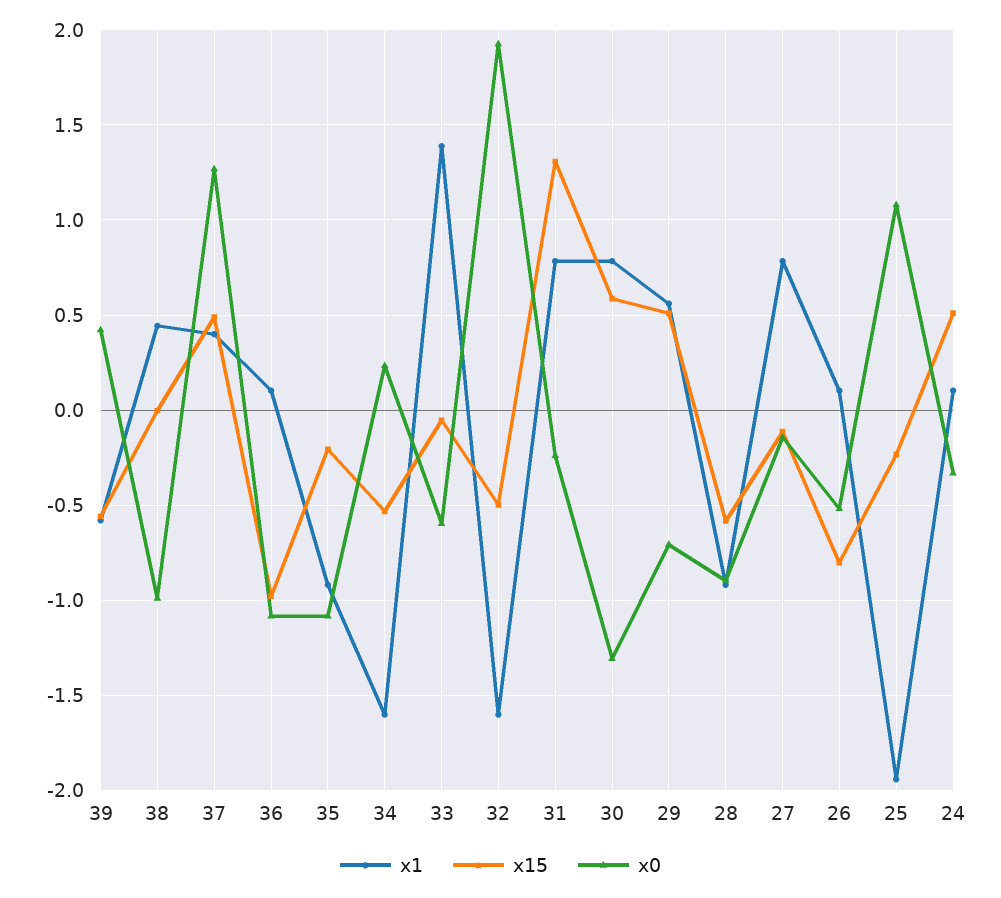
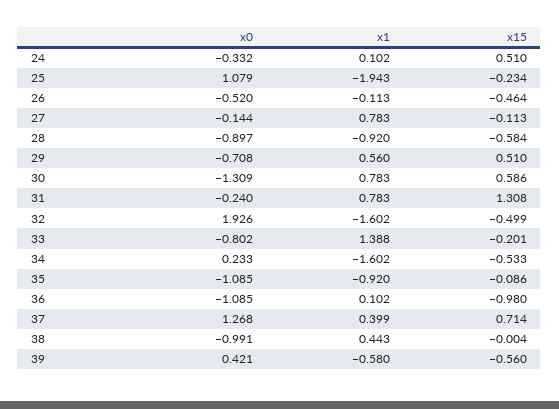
  {
    "x1": {
      "39": -0.58,
      "38": 0.443,
      "37": 0.399,
      "36": 0.102,
      "35": -0.92,
      "34": -1.602,
      "33": 1.388,
      "32": -1.602,
      "31": 0.783,
      "30": 0.783,
      "29": 0.56,
      "28": -0.92,
      "27": 0.783,
-     "26": 0.1,
+     "26": -0.113,
      "25": -1.943,
      "24": 0.102
    },
    "x15": {
      "39": -0.56,
      "38": -0.004,
-     "37": 0.5,
+     "37": 0.714,
      "36": -0.98,
-     "35": -0.2,
+     "35": -0.086,
      "34": -0.533,
-     "33": -0.05,
+     "33": -0.201,
      "32": -0.499,
      "31": 1.308,
      "30": 0.586,
      "29": 0.51,
      "28": -0.584,
      "27": -0.113,
-     "26": -0.8,
+     "26": -0.464,
      "25": -0.234,
      "24": 0.51
    },
    "x0": {
      "39": 0.421,
      "38": -0.991,
      "37": 1.268,
      "36": -1.085,
      "35": -1.085,
      "34": 0.233,
-     "33": -0.6,
+     "33": -0.802,
      "32": 1.926,
      "31": -0.24,
      "30": -1.309,
      "29": -0.708,
      "28": -0.897,
      "27": -0.144,
      "26": -0.52,
      "25": 1.079,
      "24": -0.332
    }
  }

